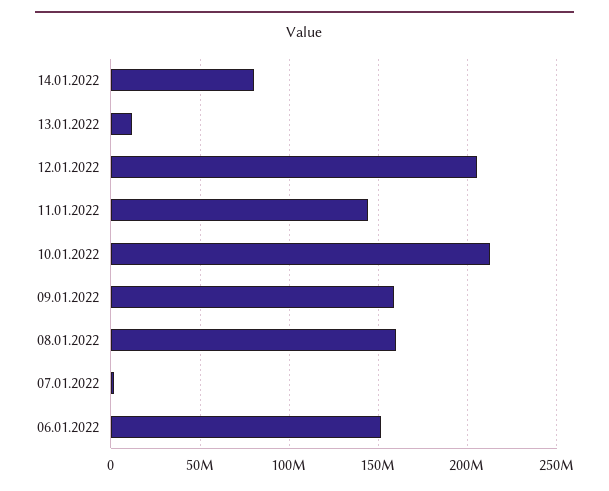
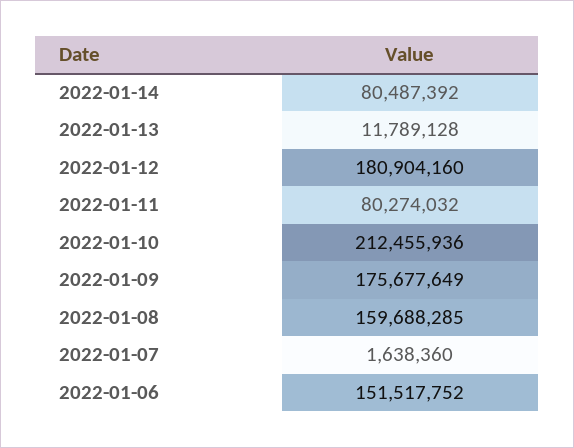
  {
    "14.01.2022": 80487392,
    "13.01.2022": 11789128,
-   "12.01.2022": 205000000,
+   "12.01.2022": 180904160,
-   "11.01.2022": 145000000,
+   "11.01.2022": 80274032,
    "10.01.2022": 212455936,
-   "09.01.2022": 160000000,
+   "09.01.2022": 175677649,
    "08.01.2022": 159688285,
    "07.01.2022": 1638360,
    "06.01.2022": 151517752
  }

